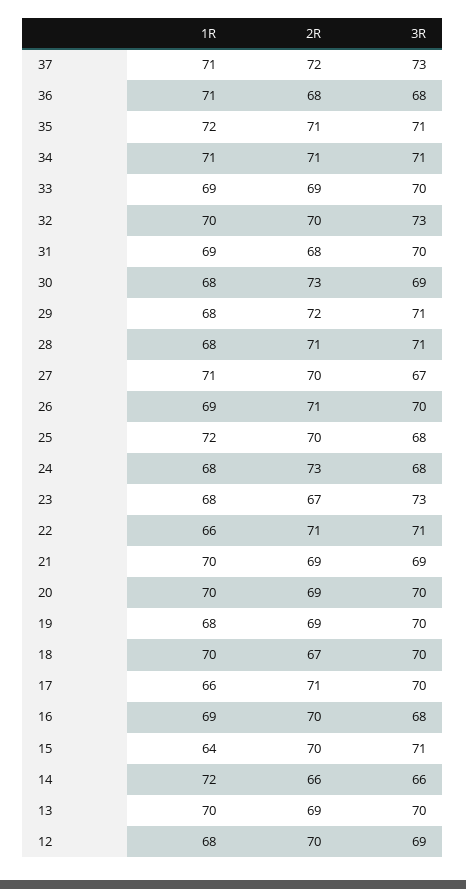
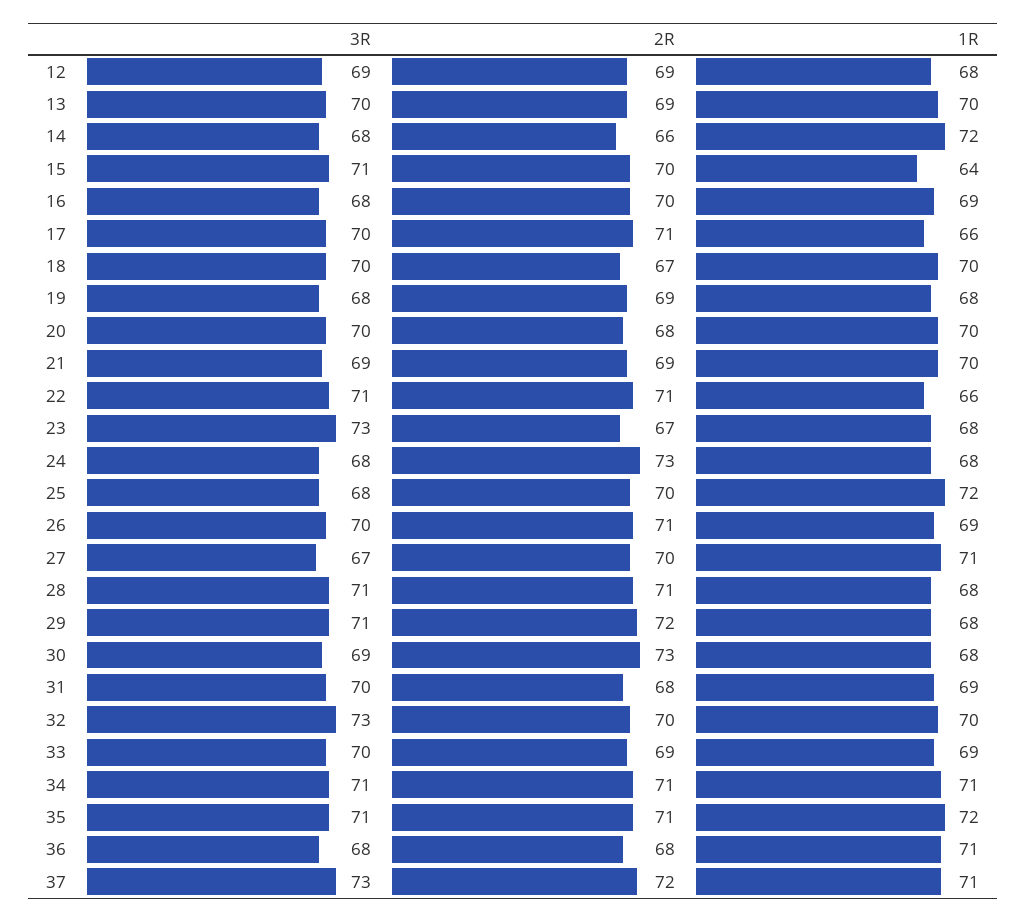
  {
    "1R": {
      "37": 71,
      "36": 71,
      "35": 72,
      "34": 71,
      "33": 69,
      "32": 70,
      "31": 69,
      "30": 68,
      "29": 68,
      "28": 68,
      "27": 71,
      "26": 69,
      "25": 72,
      "24": 68,
      "23": 68,
      "22": 66,
      "21": 70,
      "20": 70,
      "19": 68,
      "18": 70,
      "17": 66,
      "16": 69,
      "15": 64,
      "14": 72,
      "13": 70,
      "12": 68
    },
    "2R": {
      "37": 72,
      "36": 68,
      "35": 71,
      "34": 71,
      "33": 69,
      "32": 70,
      "31": 68,
      "30": 73,
      "29": 72,
      "28": 71,
      "27": 70,
      "26": 71,
      "25": 70,
      "24": 73,
      "23": 67,
      "22": 71,
      "21": 69,
-     "20": 69,
+     "20": 68,
      "19": 69,
      "18": 67,
      "17": 71,
      "16": 70,
      "15": 70,
      "14": 66,
      "13": 69,
-     "12": 70
+     "12": 69
    },
    "3R": {
      "37": 73,
      "36": 68,
      "35": 71,
      "34": 71,
      "33": 70,
      "32": 73,
      "31": 70,
      "30": 69,
      "29": 71,
      "28": 71,
      "27": 67,
      "26": 70,
      "25": 68,
      "24": 68,
      "23": 73,
      "22": 71,
      "21": 69,
      "20": 70,
-     "19": 70,
+     "19": 68,
      "18": 70,
      "17": 70,
      "16": 68,
      "15": 71,
-     "14": 66,
+     "14": 68,
      "13": 70,
      "12": 69
    }
  }

